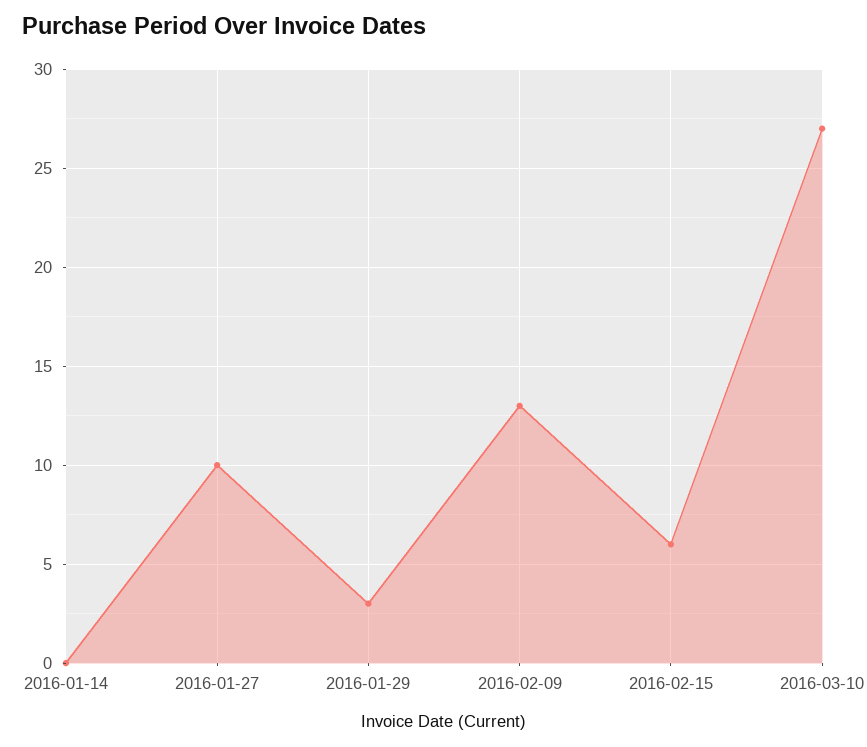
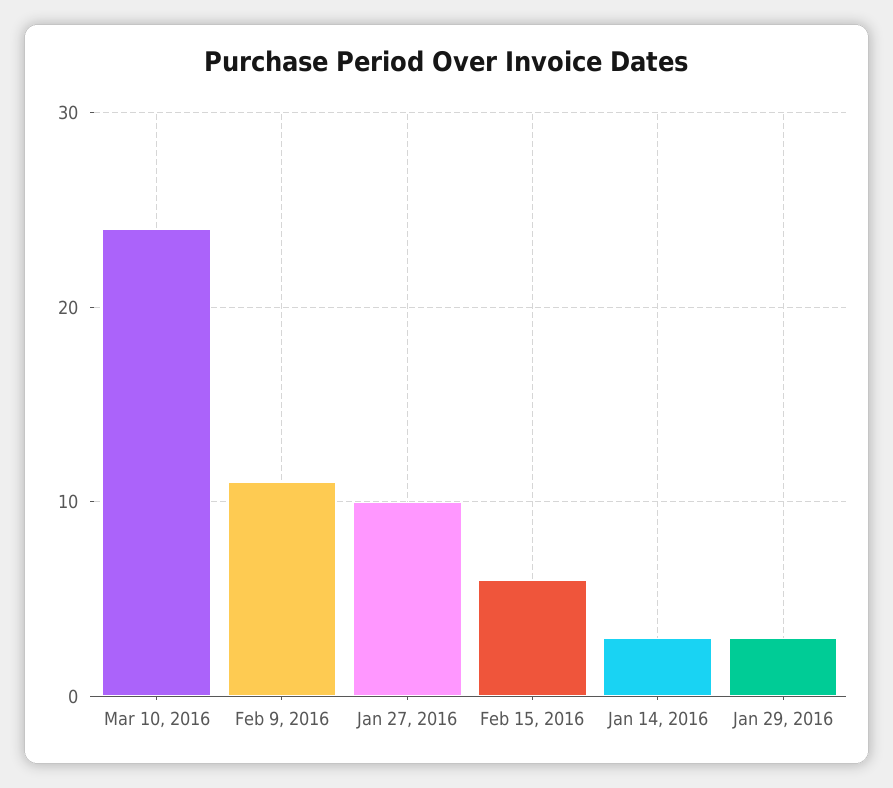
  {
-   "2016-01-14": 0,
+   "2016-01-14": 3,
    "2016-01-27": 10,
    "2016-01-29": 3,
-   "2016-02-09": 13,
+   "2016-02-09": 11,
    "2016-02-15": 6,
-   "2016-03-10": 27
+   "2016-03-10": 24
  }

